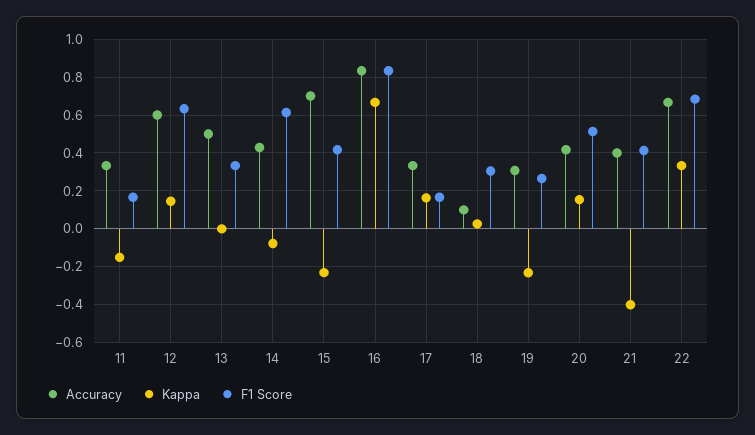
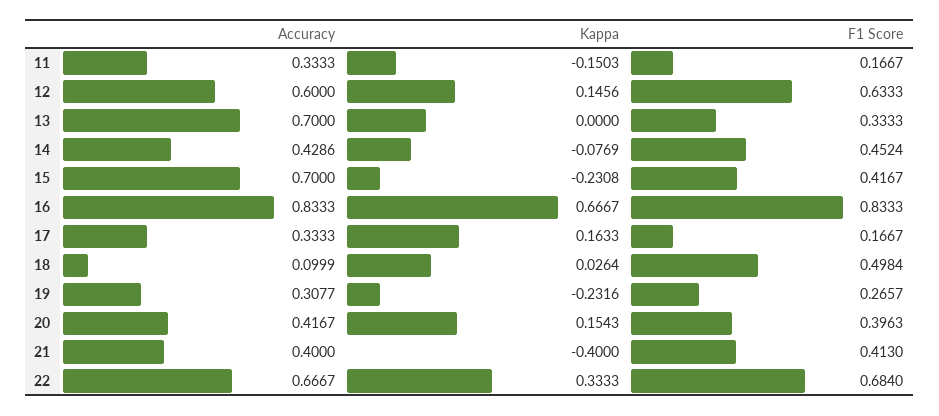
  {
    "Accuracy": {
      "11": 0.3333,
      "12": 0.6,
-     "13": 0.5,
+     "13": 0.7,
      "14": 0.4286,
      "15": 0.7,
      "16": 0.8333,
      "17": 0.3333,
      "18": 0.0999,
      "19": 0.3077,
      "20": 0.4167,
      "21": 0.4,
      "22": 0.6667
    },
    "Kappa": {
      "11": -0.1503,
      "12": 0.1456,
      "13": 0,
      "14": -0.0769,
      "15": -0.2308,
      "16": 0.6667,
      "17": 0.1633,
      "18": 0.0264,
      "19": -0.2316,
      "20": 0.1543,
      "21": -0.4,
      "22": 0.3333
    },
    "F1 Score": {
      "11": 0.1667,
      "12": 0.6333,
      "13": 0.3333,
-     "14": 0.6,
+     "14": 0.4524,
      "15": 0.4167,
      "16": 0.8333,
      "17": 0.1667,
-     "18": 0.3,
+     "18": 0.4984,
      "19": 0.2657,
-     "20": 0.5,
+     "20": 0.3963,
      "21": 0.413,
      "22": 0.684
    }
  }

